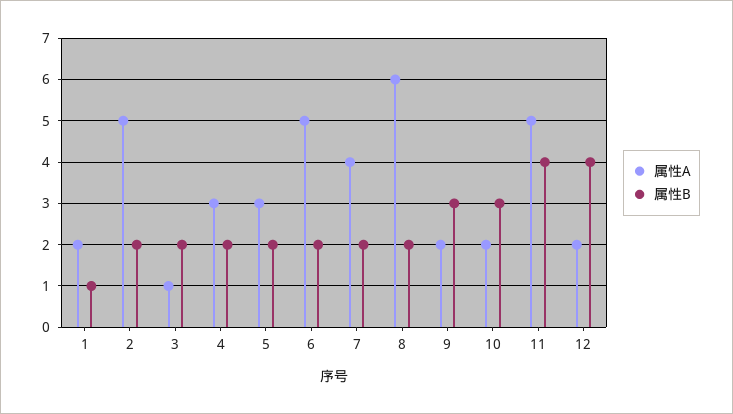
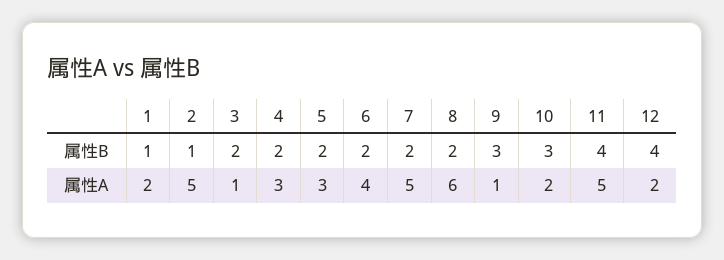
  {
    "属性A": {
      "1": 2,
      "2": 5,
      "3": 1,
      "4": 3,
      "5": 3,
-     "6": 5,
+     "6": 4,
-     "7": 4,
+     "7": 5,
      "8": 6,
-     "9": 2,
+     "9": 1,
      "10": 2,
      "11": 5,
      "12": 2
    },
    "属性B": {
      "1": 1,
-     "2": 2,
+     "2": 1,
      "3": 2,
      "4": 2,
      "5": 2,
      "6": 2,
      "7": 2,
      "8": 2,
      "9": 3,
      "10": 3,
      "11": 4,
      "12": 4
    }
  }

